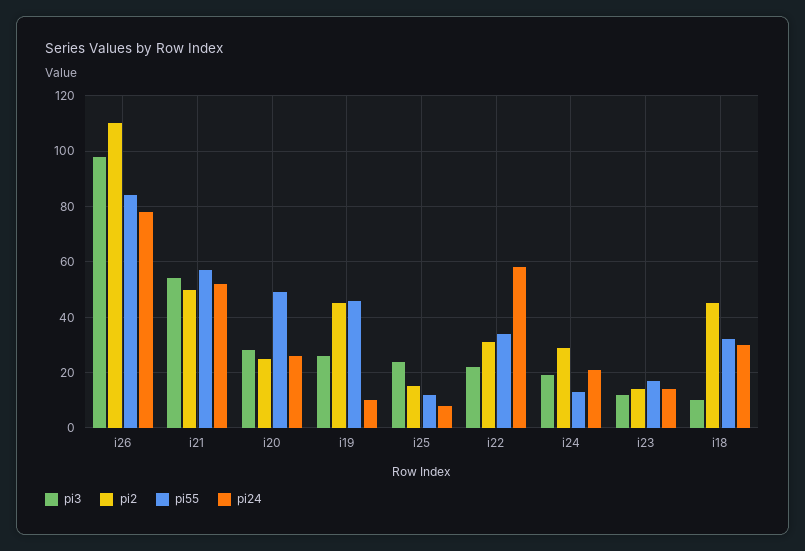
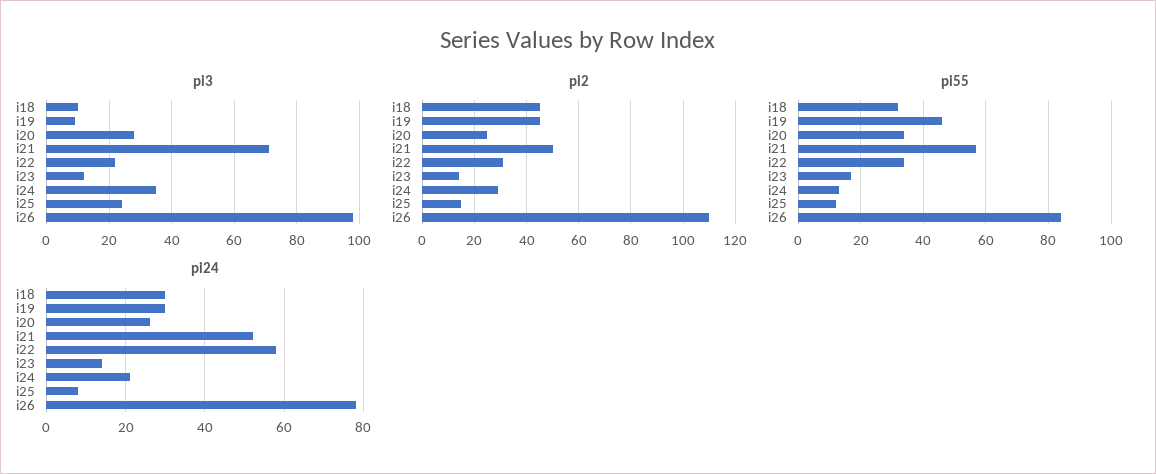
  {
    "pi3": {
      "i26": 100,
-     "i21": 55,
+     "i21": 70,
      "i20": 30,
-     "i19": 25,
+     "i19": 10,
      "i25": 25,
      "i22": 20,
-     "i24": 20,
+     "i24": 35,
      "i23": 10,
      "i18": 10
    },
    "pi2": {
      "i26": 110,
      "i21": 50,
      "i20": 25,
      "i19": 45,
      "i25": 15,
      "i22": 30,
      "i24": 30,
      "i23": 15,
      "i18": 45
    },
    "pi55": {
      "i26": 85,
      "i21": 55,
-     "i20": 50,
+     "i20": 35,
      "i19": 45,
      "i25": 10,
      "i22": 35,
      "i24": 15,
      "i23": 15,
      "i18": 30
    },
    "pi24": {
      "i26": 80,
      "i21": 50,
      "i20": 25,
-     "i19": 10,
+     "i19": 30,
      "i25": 10,
      "i22": 60,
      "i24": 20,
      "i23": 15,
      "i18": 30
    }
  }

